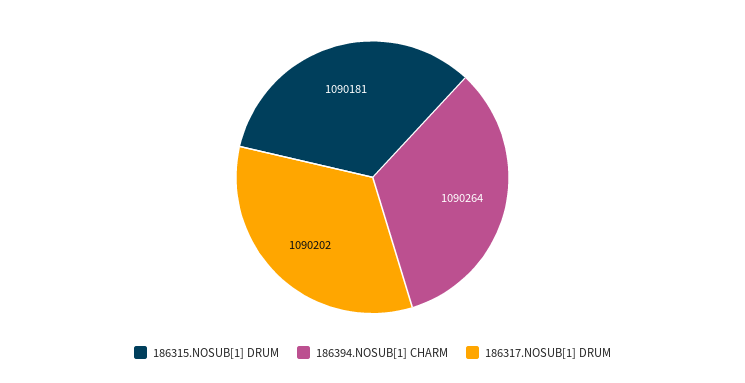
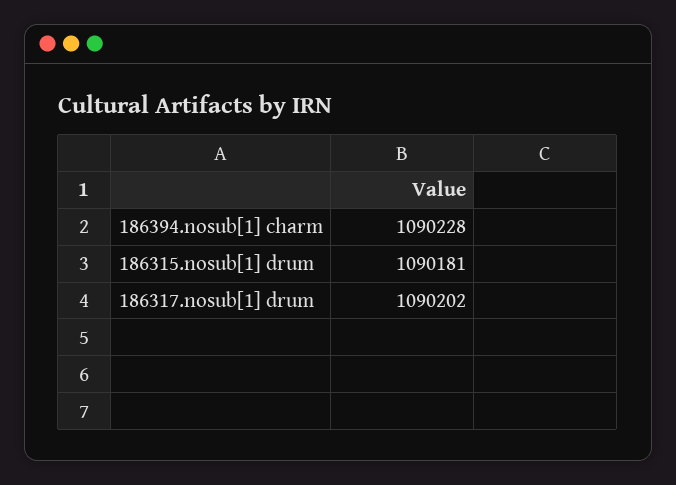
  {
    "186315.NOSUB[1] DRUM": 1090181,
-   "186394.NOSUB[1] CHARM": 1090264,
+   "186394.NOSUB[1] CHARM": 1090228,
    "186317.NOSUB[1] DRUM": 1090202
  }

